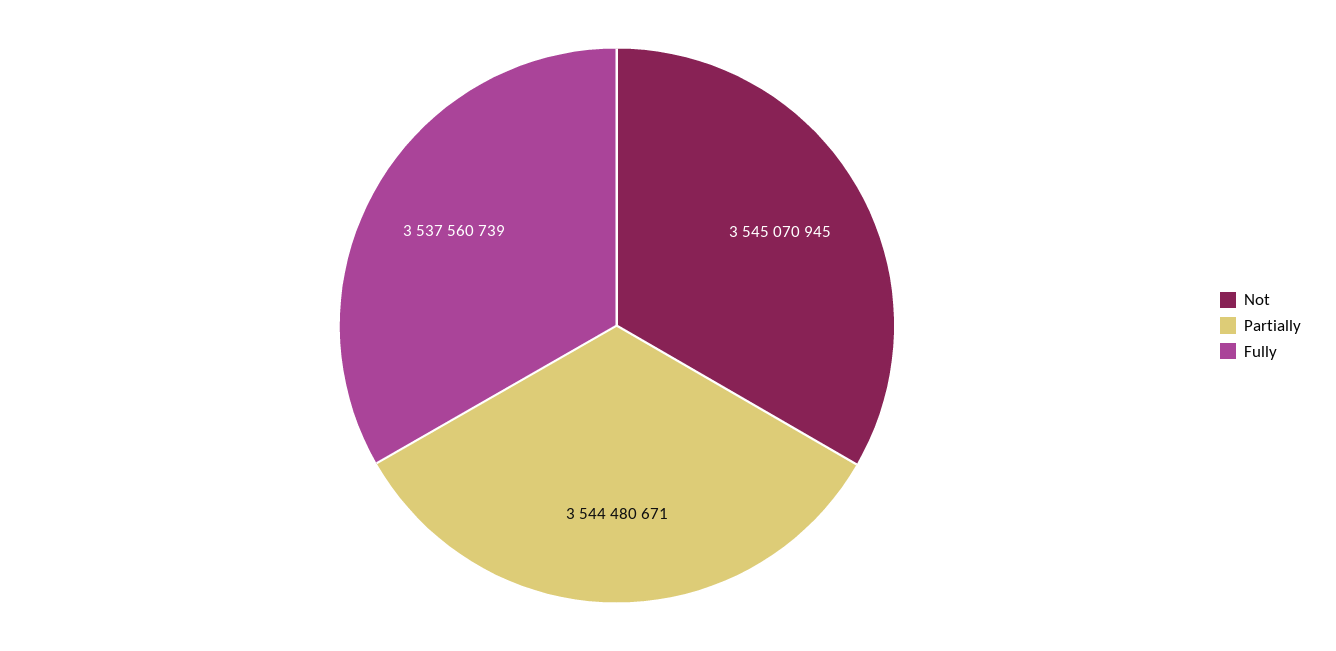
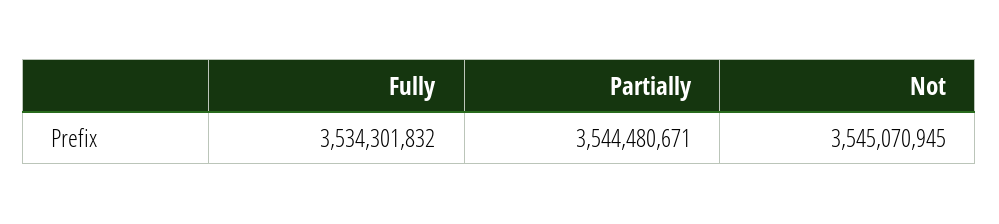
  {
    "Not": 3545070945,
    "Partially": 3544480671,
-   "Fully": 3537560739
+   "Fully": 3534301832
  }

